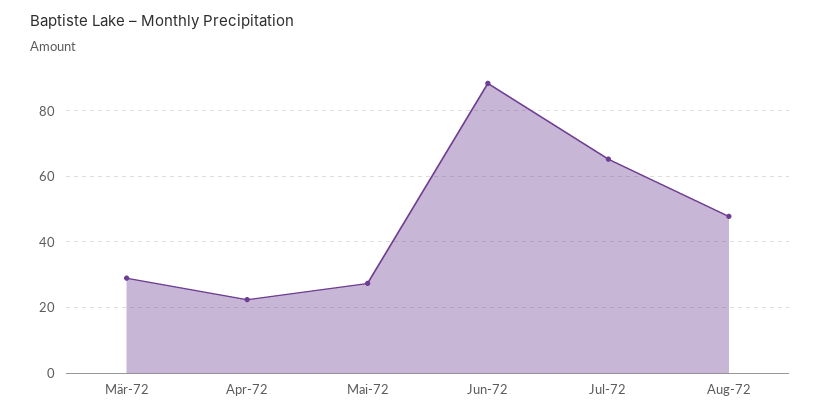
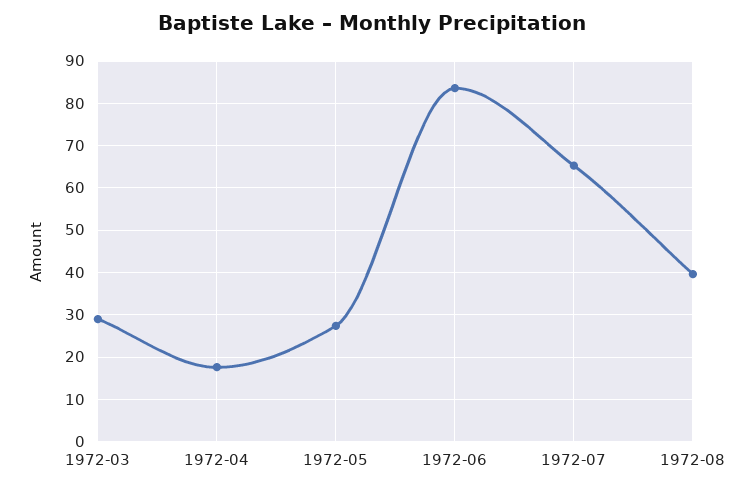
  {
    "Mär-72": 30,
-   "Apr-72": 22,
+   "Apr-72": 18,
    "Mai-72": 28,
-   "Jun-72": 88,
+   "Jun-72": 84,
    "Jul-72": 66,
-   "Aug-72": 48
+   "Aug-72": 40
  }

